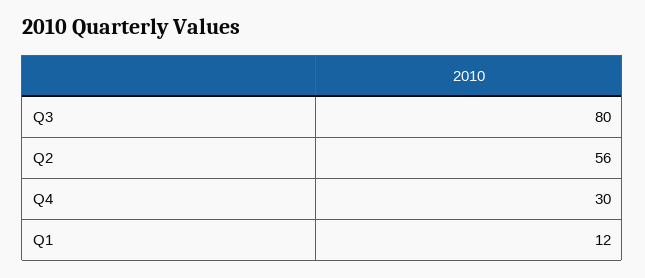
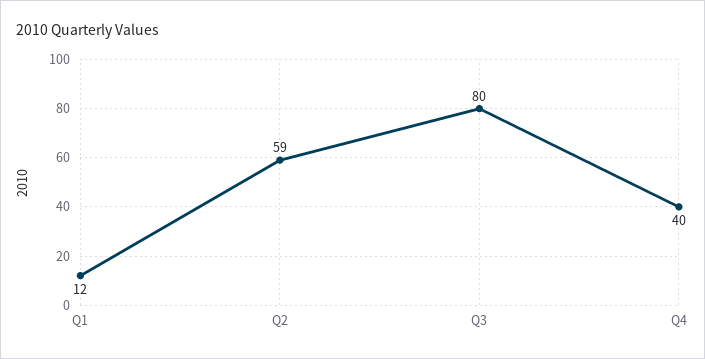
  {
    "Q3": 80,
-   "Q2": 56,
+   "Q2": 59,
-   "Q4": 30,
+   "Q4": 40,
    "Q1": 12
  }

